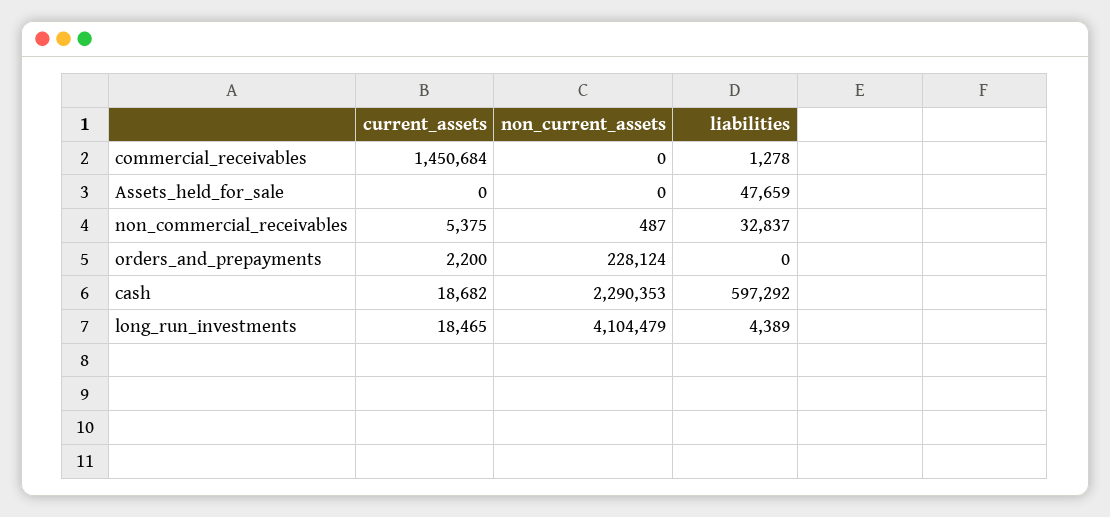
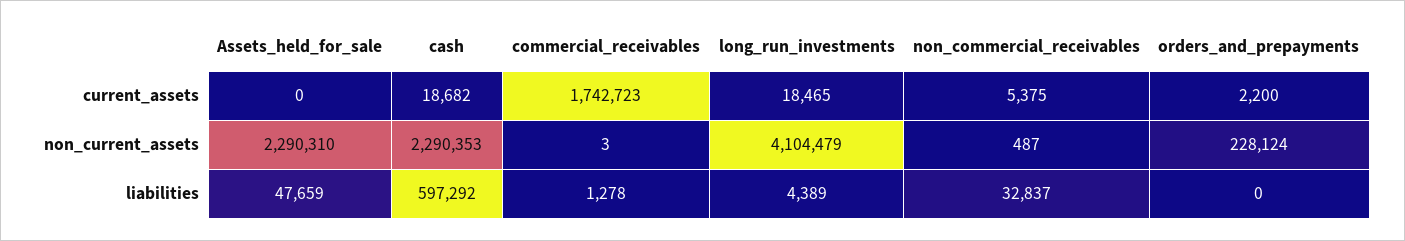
  {
    "current_assets": {
-     "commercial_receivables": 1450684,
+     "commercial_receivables": 1742723,
      "Assets_held_for_sale": 0,
      "non_commercial_receivables": 5375,
      "orders_and_prepayments": 2200,
      "cash": 18682,
      "long_run_investments": 18465
    },
    "non_current_assets": {
-     "commercial_receivables": 0,
+     "commercial_receivables": 3,
-     "Assets_held_for_sale": 0,
+     "Assets_held_for_sale": 2290310,
      "non_commercial_receivables": 487,
      "orders_and_prepayments": 228124,
      "cash": 2290353,
      "long_run_investments": 4104479
    },
    "liabilities": {
      "commercial_receivables": 1278,
      "Assets_held_for_sale": 47659,
      "non_commercial_receivables": 32837,
      "orders_and_prepayments": 0,
      "cash": 597292,
      "long_run_investments": 4389
    }
  }

